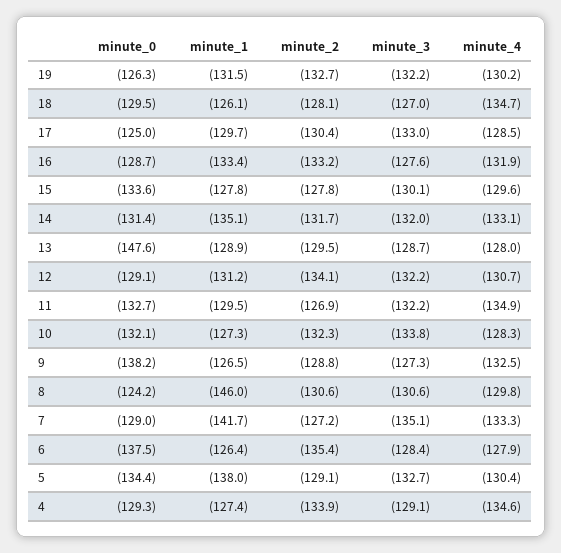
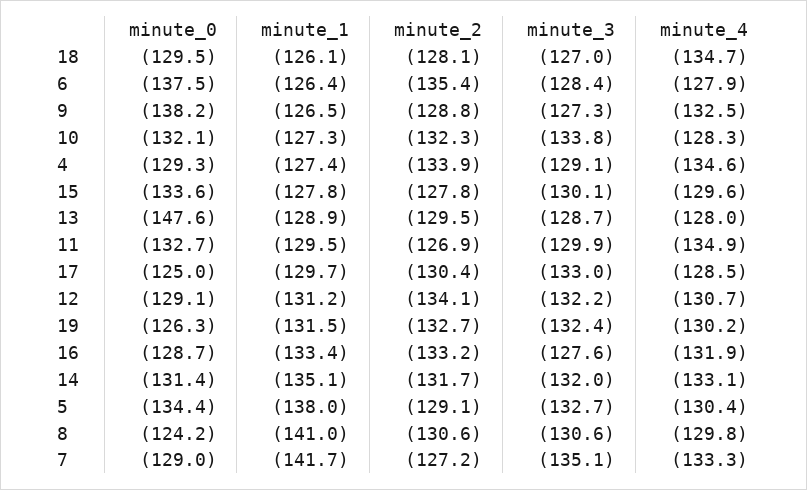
  {
    "minute_0": {
      "19": -126.3,
      "18": -129.5,
      "17": -125,
      "16": -128.7,
      "15": -133.6,
      "14": -131.4,
      "13": -147.6,
      "12": -129.1,
      "11": -132.7,
      "10": -132.1,
      "9": -138.2,
      "8": -124.2,
      "7": -129,
      "6": -137.5,
      "5": -134.4,
      "4": -129.3
    },
    "minute_1": {
      "19": -131.5,
      "18": -126.1,
      "17": -129.7,
      "16": -133.4,
      "15": -127.8,
      "14": -135.1,
      "13": -128.9,
      "12": -131.2,
      "11": -129.5,
      "10": -127.3,
      "9": -126.5,
-     "8": -146,
+     "8": -141,
      "7": -141.7,
      "6": -126.4,
      "5": -138,
      "4": -127.4
    },
    "minute_2": {
      "19": -132.7,
      "18": -128.1,
      "17": -130.4,
      "16": -133.2,
      "15": -127.8,
      "14": -131.7,
      "13": -129.5,
      "12": -134.1,
      "11": -126.9,
      "10": -132.3,
      "9": -128.8,
      "8": -130.6,
      "7": -127.2,
      "6": -135.4,
      "5": -129.1,
      "4": -133.9
    },
    "minute_3": {
-     "19": -132.2,
+     "19": -132.4,
      "18": -127,
      "17": -133,
      "16": -127.6,
      "15": -130.1,
      "14": -132,
      "13": -128.7,
      "12": -132.2,
-     "11": -132.2,
+     "11": -129.9,
      "10": -133.8,
      "9": -127.3,
      "8": -130.6,
      "7": -135.1,
      "6": -128.4,
      "5": -132.7,
      "4": -129.1
    },
    "minute_4": {
      "19": -130.2,
      "18": -134.7,
      "17": -128.5,
      "16": -131.9,
      "15": -129.6,
      "14": -133.1,
      "13": -128,
      "12": -130.7,
      "11": -134.9,
      "10": -128.3,
      "9": -132.5,
      "8": -129.8,
      "7": -133.3,
      "6": -127.9,
      "5": -130.4,
      "4": -134.6
    }
  }

